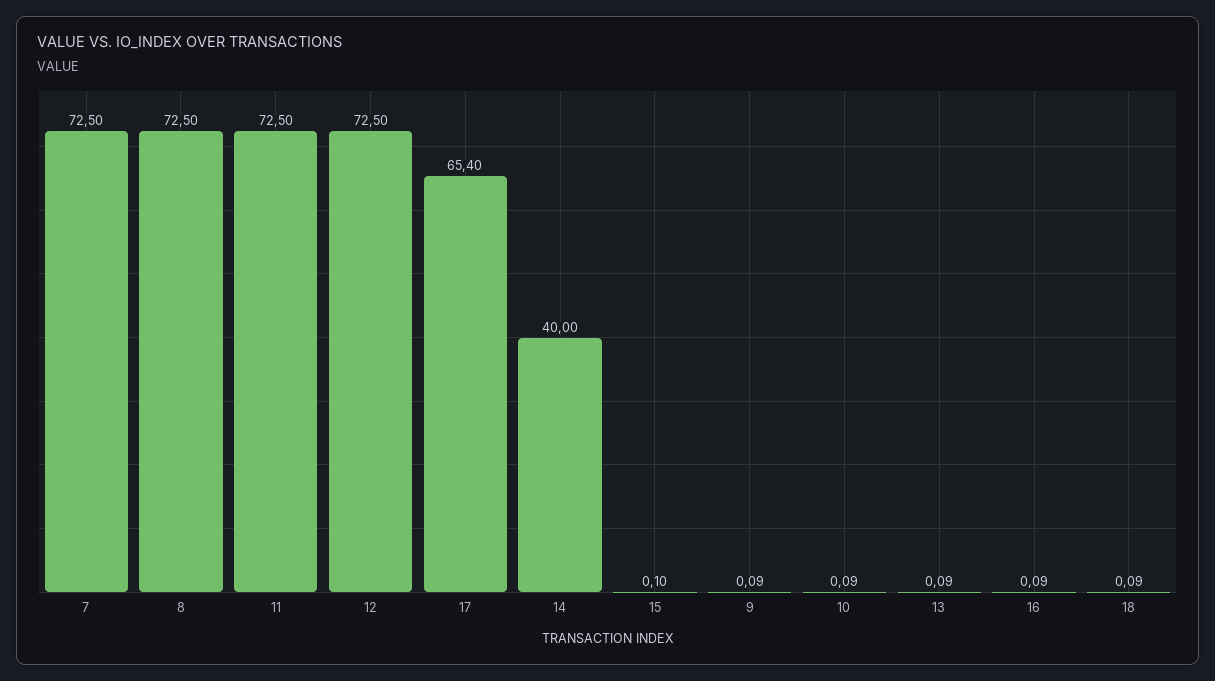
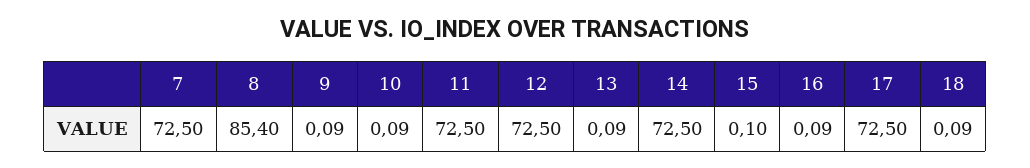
  {
    "7": 72.5,
-   "8": 72.5,
+   "8": 85.4,
    "11": 72.5,
    "12": 72.5,
-   "17": 65.4,
+   "17": 72.5,
-   "14": 40,
+   "14": 72.5,
    "15": 0.1,
    "9": 0.09,
    "10": 0.09,
    "13": 0.09,
    "16": 0.09,
    "18": 0.09
  }

